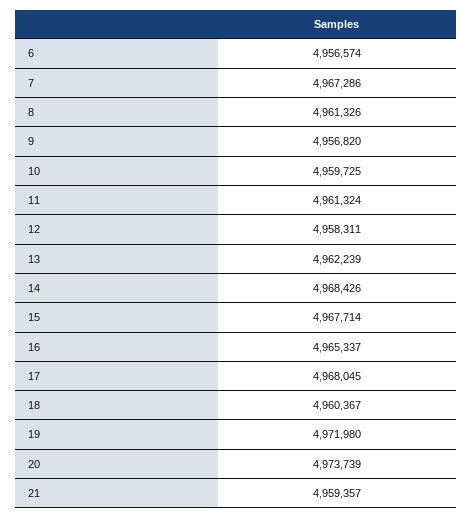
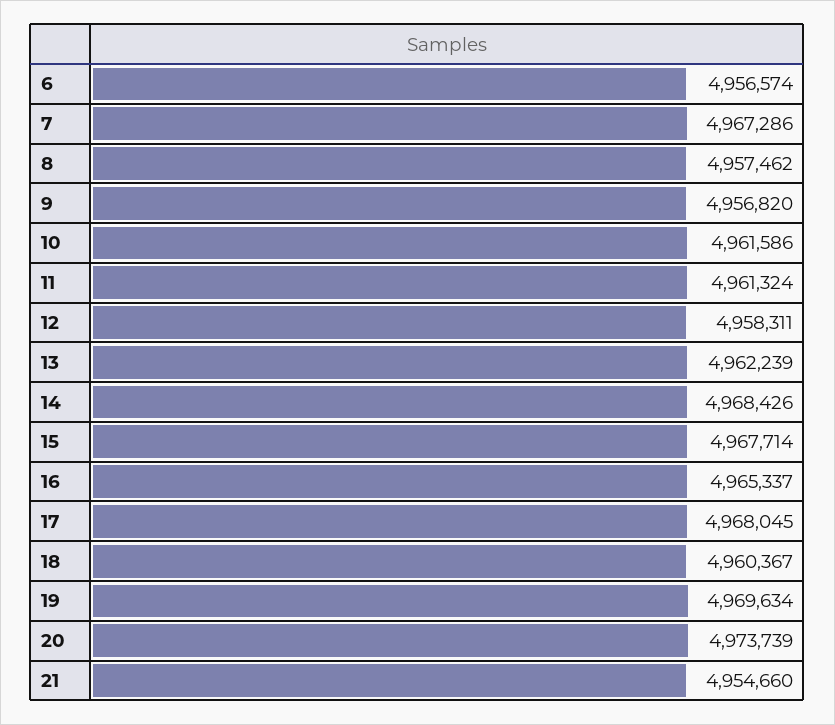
  {
    "6": 4956574,
    "7": 4967286,
-   "8": 4961326,
+   "8": 4957462,
    "9": 4956820,
-   "10": 4959725,
+   "10": 4961586,
    "11": 4961324,
    "12": 4958311,
    "13": 4962239,
    "14": 4968426,
    "15": 4967714,
    "16": 4965337,
    "17": 4968045,
    "18": 4960367,
-   "19": 4971980,
+   "19": 4969634,
    "20": 4973739,
-   "21": 4959357
+   "21": 4954660
  }

